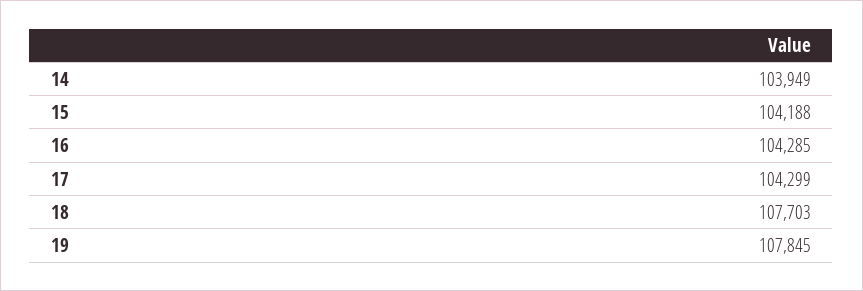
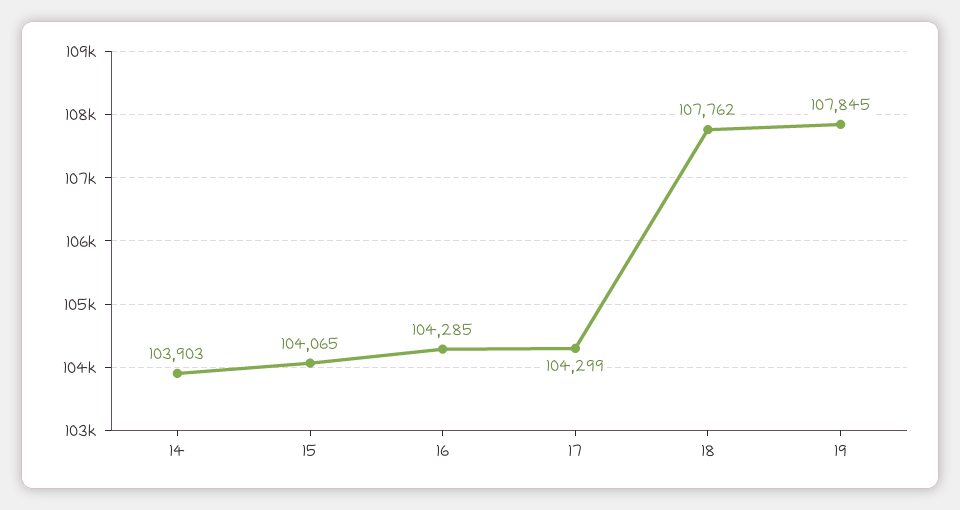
  {
-   "14": 103949,
+   "14": 103903,
-   "15": 104188,
+   "15": 104065,
    "16": 104285,
    "17": 104299,
-   "18": 107703,
+   "18": 107762,
    "19": 107845
  }

